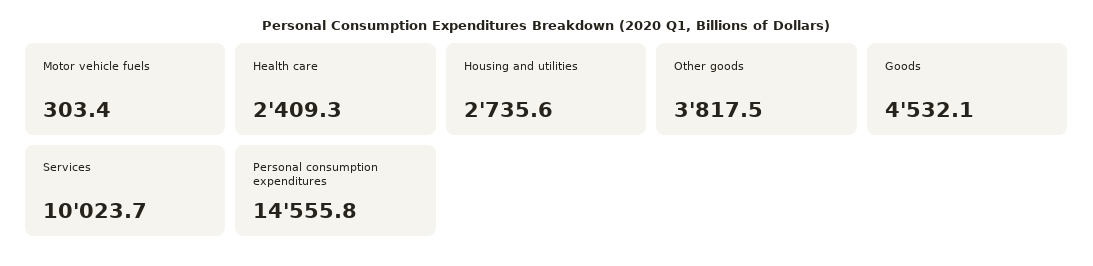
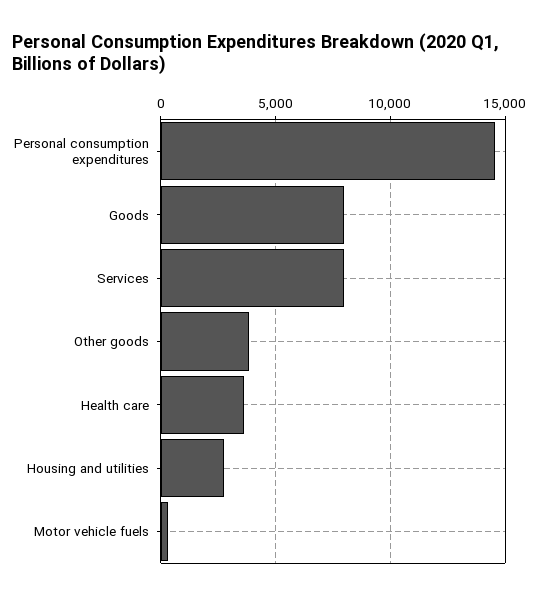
  {
    "Motor vehicle fuels": 303.4,
-   "Health care": 2409.3,
+   "Health care": 3500,
    "Housing and utilities": 2735.6,
    "Other goods": 3817.5,
-   "Goods": 4532.1,
+   "Goods": 8000,
-   "Services": 10023.7,
+   "Services": 8000,
    "Personal consumption expenditures": 14555.8
  }

